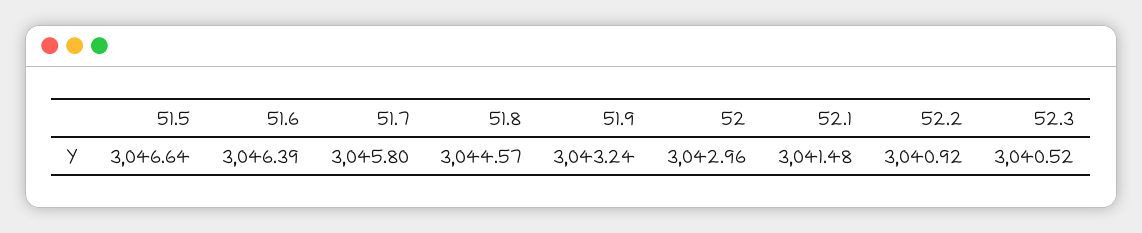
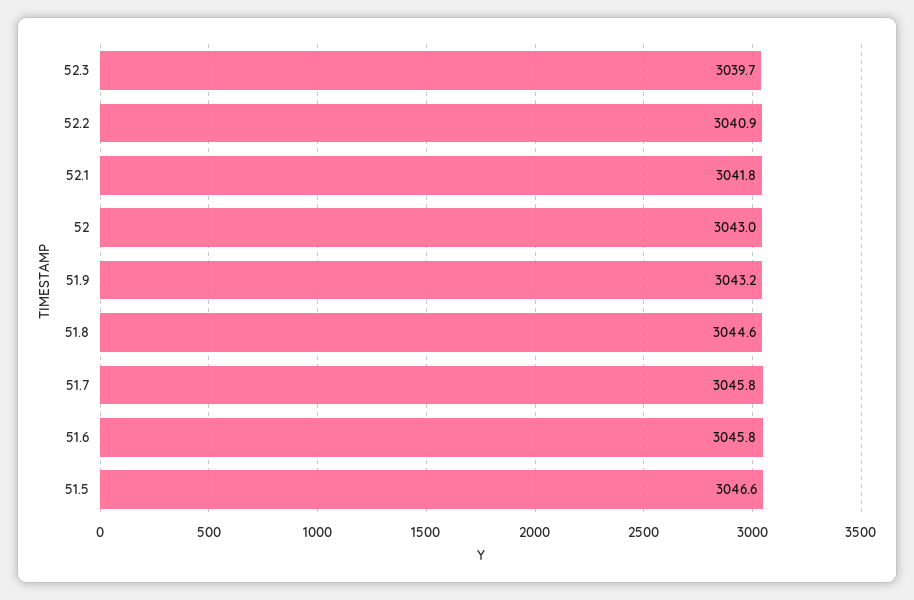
  {
    "51.5": 3046.64,
-   "51.6": 3046.39,
+   "51.6": 3045.8,
    "51.7": 3045.8,
    "51.8": 3044.57,
    "51.9": 3043.24,
    "52": 3042.96,
-   "52.1": 3041.48,
+   "52.1": 3041.8,
    "52.2": 3040.92,
-   "52.3": 3040.52
+   "52.3": 3039.7
  }

